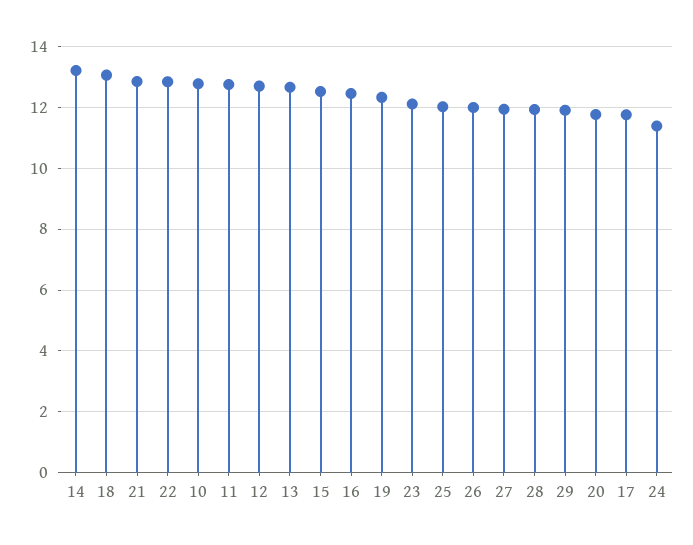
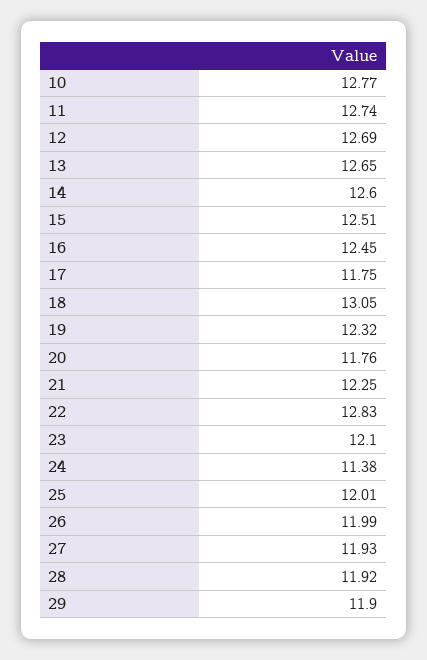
  {
-   "14": 13.2,
+   "14": 12.6,
    "18": 13.05,
-   "21": 12.8,
+   "21": 12.25,
    "22": 12.83,
    "10": 12.77,
    "11": 12.74,
    "12": 12.69,
    "13": 12.65,
    "15": 12.51,
    "16": 12.45,
    "19": 12.32,
    "23": 12.1,
    "25": 12.01,
    "26": 11.99,
    "27": 11.93,
    "28": 11.92,
    "29": 11.9,
    "20": 11.76,
    "17": 11.75,
    "24": 11.38
  }

